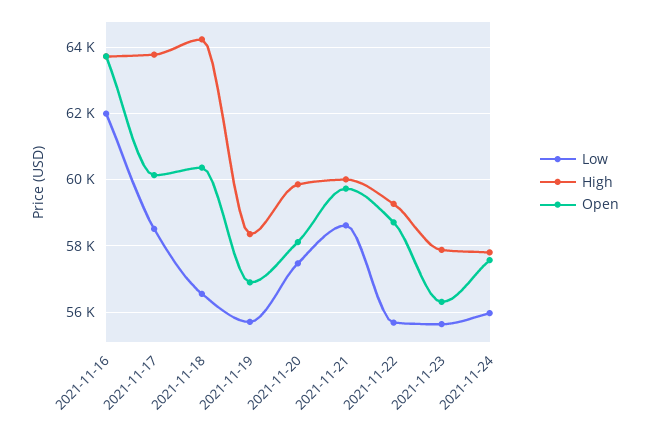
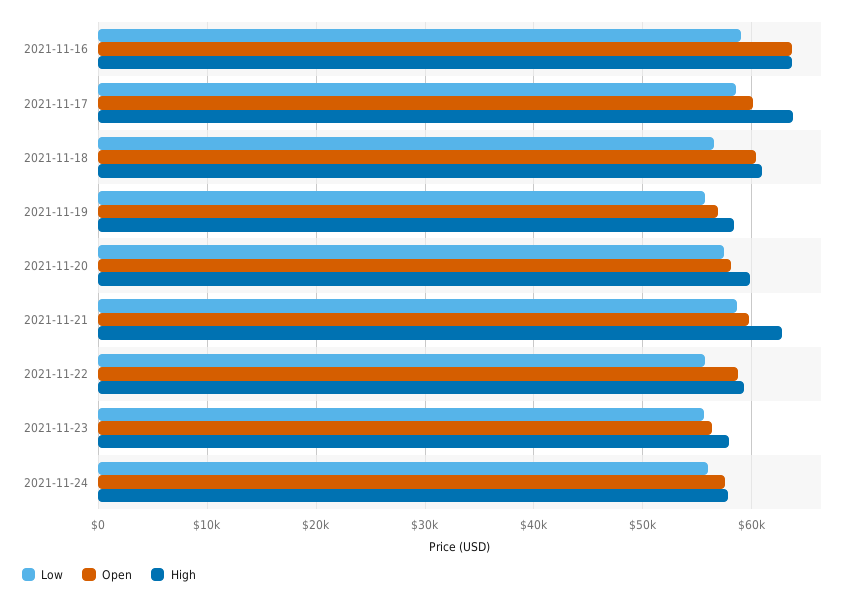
  {
    "Low": {
-     "2021-11-16": 62000,
+     "2021-11-16": 59000,
      "2021-11-17": 58600,
      "2021-11-18": 56600,
      "2021-11-19": 55800,
      "2021-11-20": 57400,
      "2021-11-21": 58600,
      "2021-11-22": 55600,
      "2021-11-23": 55600,
      "2021-11-24": 56000
    },
    "High": {
      "2021-11-16": 63800,
      "2021-11-17": 63800,
-     "2021-11-18": 64200,
+     "2021-11-18": 61000,
      "2021-11-19": 58400,
      "2021-11-20": 59800,
-     "2021-11-21": 60000,
+     "2021-11-21": 63000,
      "2021-11-22": 59200,
      "2021-11-23": 57800,
      "2021-11-24": 57800
    },
    "Open": {
      "2021-11-16": 63800,
      "2021-11-17": 60200,
      "2021-11-18": 60400,
      "2021-11-19": 56800,
      "2021-11-20": 58200,
      "2021-11-21": 59800,
      "2021-11-22": 58800,
      "2021-11-23": 56400,
      "2021-11-24": 57600
    }
  }

